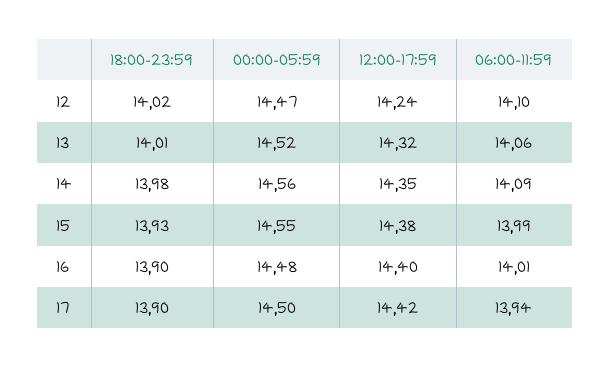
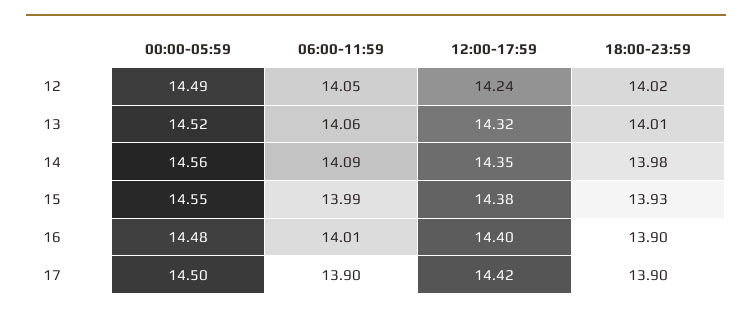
  {
    "18:00-23:59": {
      "12": 14.02,
      "13": 14.01,
      "14": 13.98,
      "15": 13.93,
      "16": 13.9,
      "17": 13.9
    },
    "00:00-05:59": {
-     "12": 14.47,
+     "12": 14.49,
      "13": 14.52,
      "14": 14.56,
      "15": 14.55,
      "16": 14.48,
      "17": 14.5
    },
    "12:00-17:59": {
      "12": 14.24,
      "13": 14.32,
      "14": 14.35,
      "15": 14.38,
      "16": 14.4,
      "17": 14.42
    },
    "06:00-11:59": {
-     "12": 14.1,
+     "12": 14.05,
      "13": 14.06,
      "14": 14.09,
      "15": 13.99,
      "16": 14.01,
-     "17": 13.94
+     "17": 13.9
    }
  }

